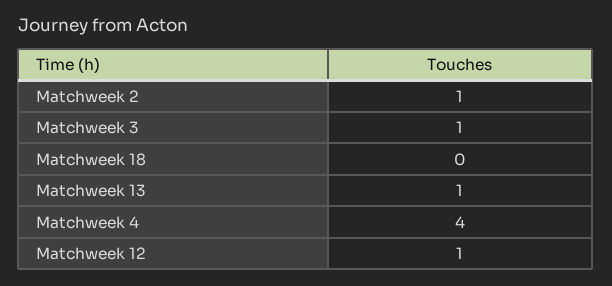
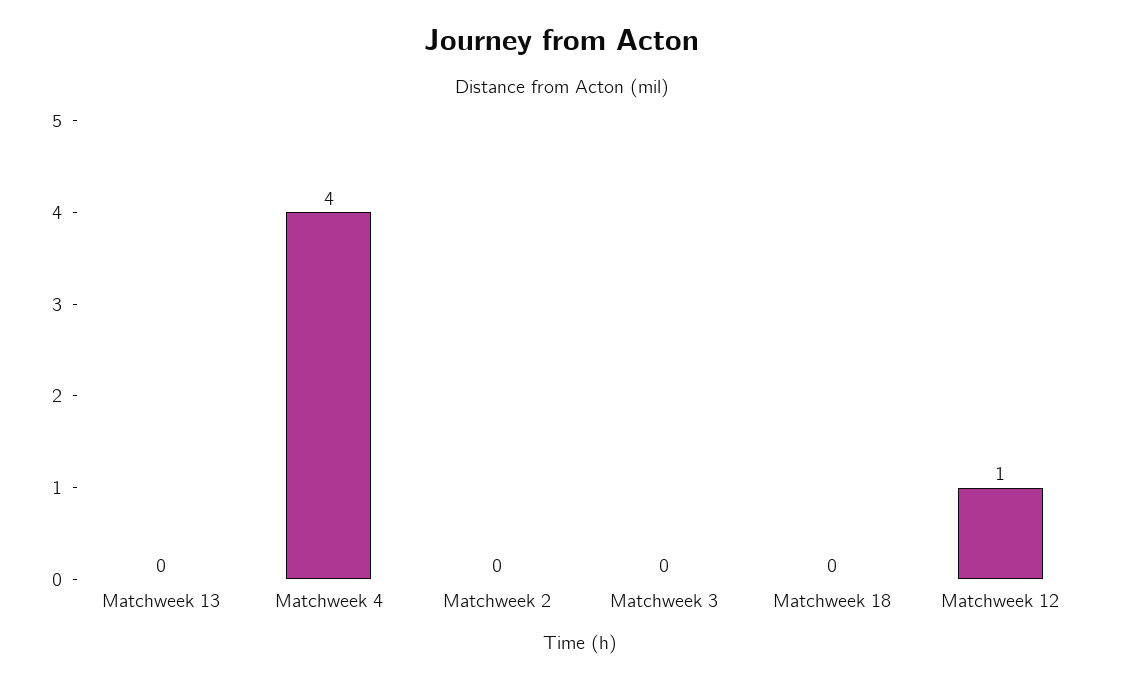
  {
-   "Matchweek 2": 1,
+   "Matchweek 2": 0,
-   "Matchweek 3": 1,
+   "Matchweek 3": 0,
    "Matchweek 18": 0,
-   "Matchweek 13": 1,
+   "Matchweek 13": 0,
    "Matchweek 4": 4,
    "Matchweek 12": 1
  }

